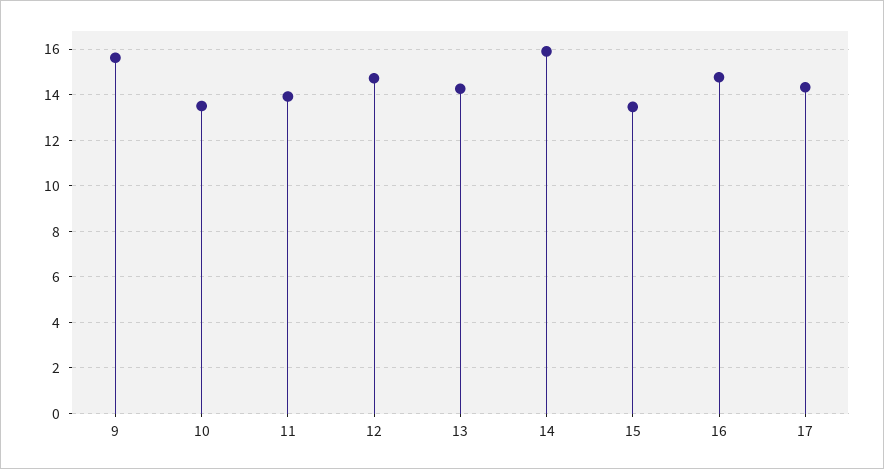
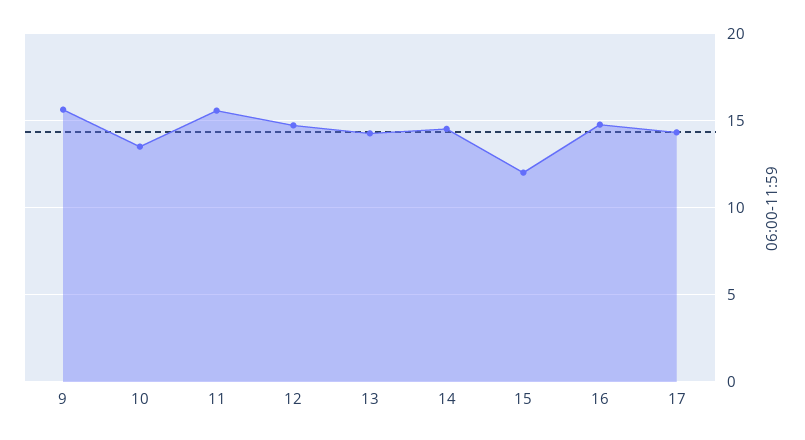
  {
    "9": 15.5,
    "10": 13.5,
-   "11": 14,
+   "11": 15.5,
    "12": 14.5,
    "13": 14.5,
-   "14": 16,
+   "14": 14.5,
-   "15": 13.5,
+   "15": 12,
    "16": 15,
    "17": 14.5
  }

